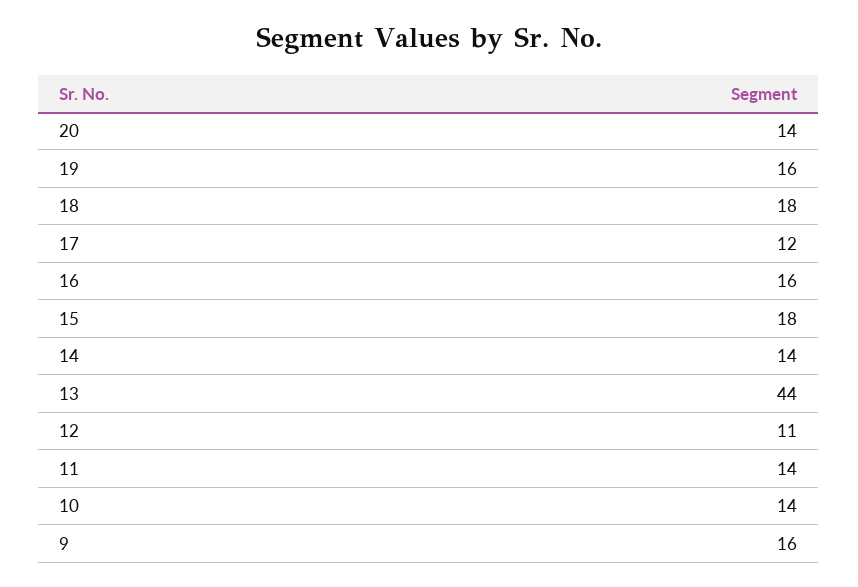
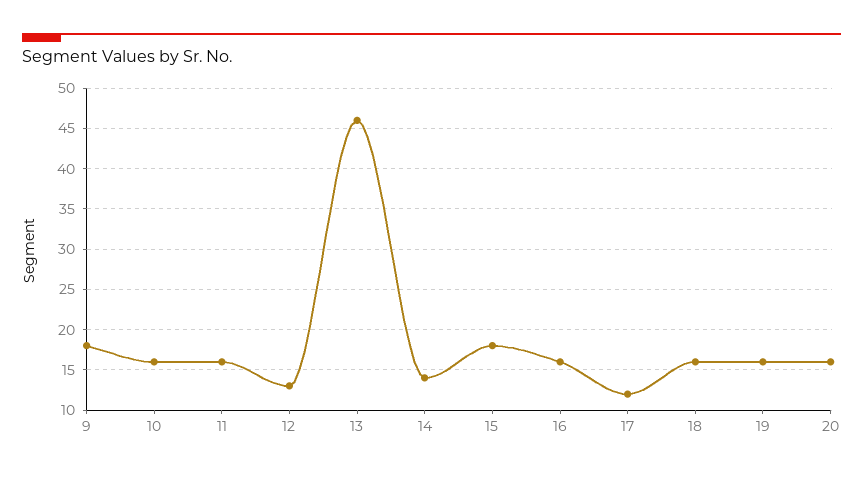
  {
-   "20": 14,
+   "20": 16,
    "19": 16,
-   "18": 18,
+   "18": 16,
    "17": 12,
    "16": 16,
    "15": 18,
    "14": 14,
-   "13": 44,
+   "13": 46,
-   "12": 11,
+   "12": 13,
-   "11": 14,
+   "11": 16,
-   "10": 14,
+   "10": 16,
-   "9": 16
+   "9": 18
  }

